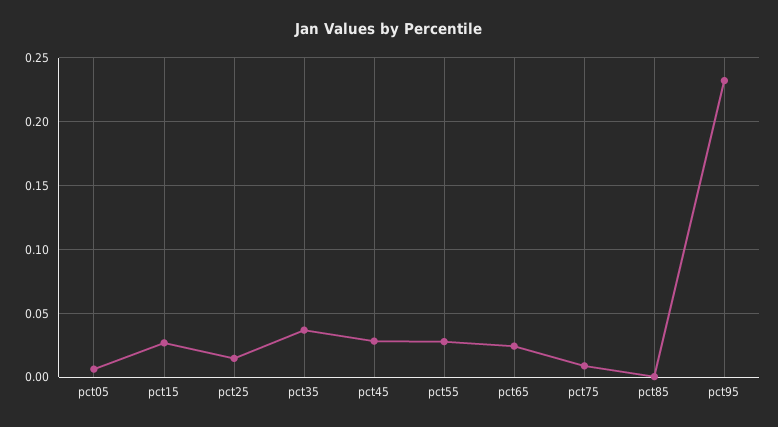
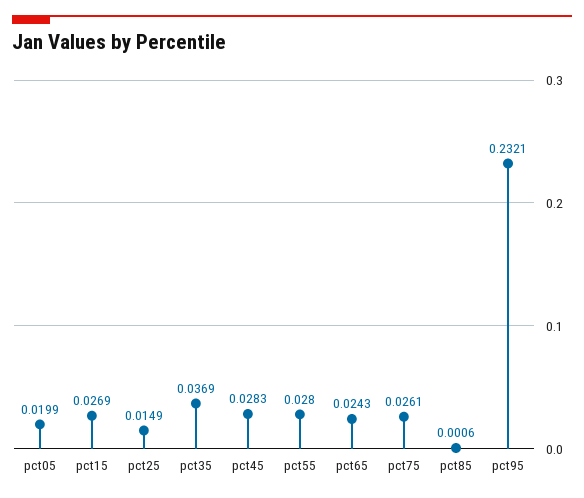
  {
-   "pct05": 0.005,
+   "pct05": 0.0199,
    "pct15": 0.0269,
    "pct25": 0.0149,
    "pct35": 0.0369,
    "pct45": 0.0283,
    "pct55": 0.028,
    "pct65": 0.0243,
-   "pct75": 0.01,
+   "pct75": 0.0261,
    "pct85": 0.0006,
    "pct95": 0.2321
  }

